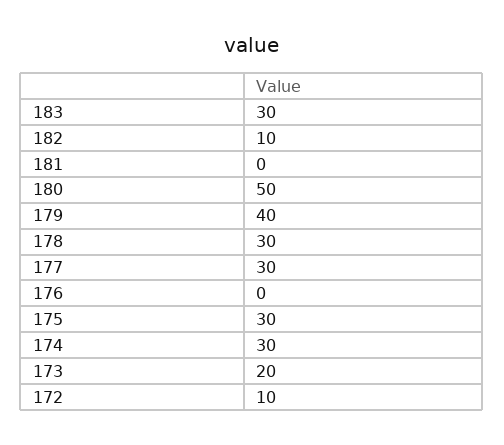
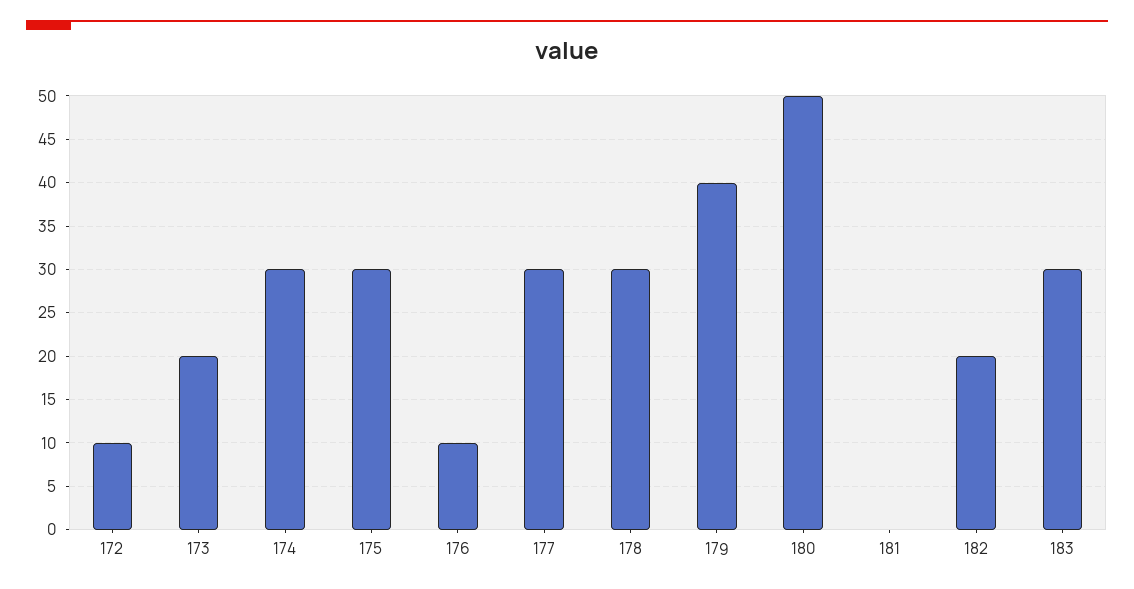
  {
    "183": 30,
-   "182": 10,
+   "182": 20,
    "181": 0,
    "180": 50,
    "179": 40,
    "178": 30,
    "177": 30,
-   "176": 0,
+   "176": 10,
    "175": 30,
    "174": 30,
    "173": 20,
    "172": 10
  }

